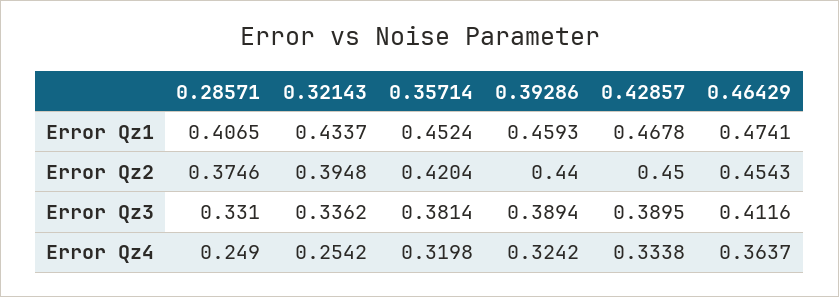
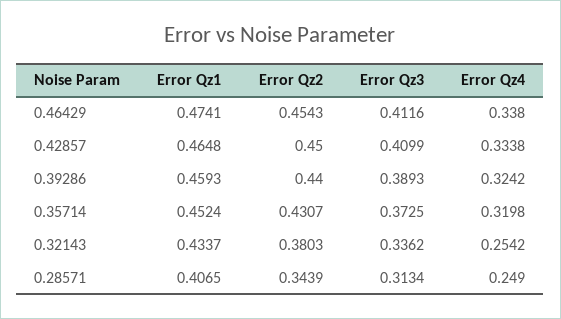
  {
    "0.28571": {
      "Error Qz1": 0.4065,
-     "Error Qz2": 0.3746,
+     "Error Qz2": 0.3439,
-     "Error Qz3": 0.331,
+     "Error Qz3": 0.3134,
      "Error Qz4": 0.249
    },
    "0.32143": {
      "Error Qz1": 0.4337,
-     "Error Qz2": 0.3948,
+     "Error Qz2": 0.3803,
      "Error Qz3": 0.3362,
      "Error Qz4": 0.2542
    },
    "0.35714": {
      "Error Qz1": 0.4524,
-     "Error Qz2": 0.4204,
+     "Error Qz2": 0.4307,
-     "Error Qz3": 0.3814,
+     "Error Qz3": 0.3725,
      "Error Qz4": 0.3198
    },
    "0.39286": {
      "Error Qz1": 0.4593,
      "Error Qz2": 0.44,
-     "Error Qz3": 0.3894,
+     "Error Qz3": 0.3893,
      "Error Qz4": 0.3242
    },
    "0.42857": {
-     "Error Qz1": 0.4678,
+     "Error Qz1": 0.4648,
      "Error Qz2": 0.45,
-     "Error Qz3": 0.3895,
+     "Error Qz3": 0.4099,
      "Error Qz4": 0.3338
    },
    "0.46429": {
      "Error Qz1": 0.4741,
      "Error Qz2": 0.4543,
      "Error Qz3": 0.4116,
-     "Error Qz4": 0.3637
+     "Error Qz4": 0.338
    }
  }

